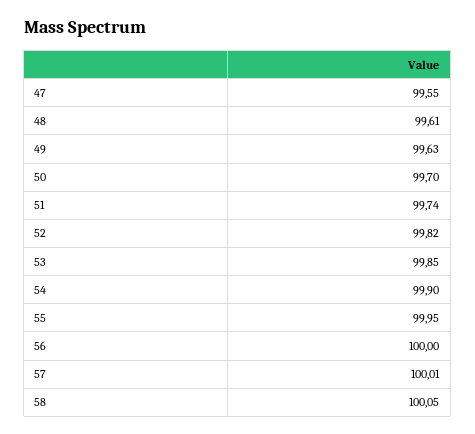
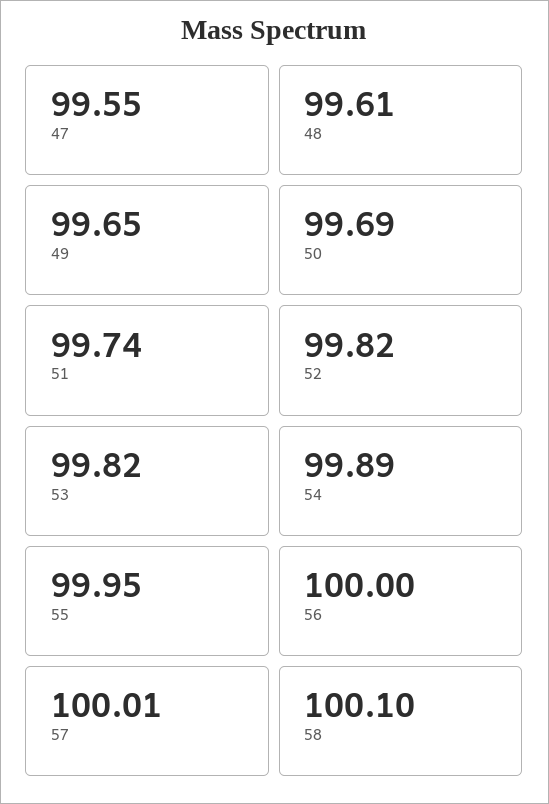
  {
    "47": 99.55,
    "48": 99.61,
-   "49": 99.63,
+   "49": 99.65,
-   "50": 99.7,
+   "50": 99.69,
    "51": 99.74,
    "52": 99.82,
-   "53": 99.85,
+   "53": 99.82,
-   "54": 99.9,
+   "54": 99.89,
    "55": 99.95,
    "56": 100,
    "57": 100.01,
-   "58": 100.05
+   "58": 100.1
  }

